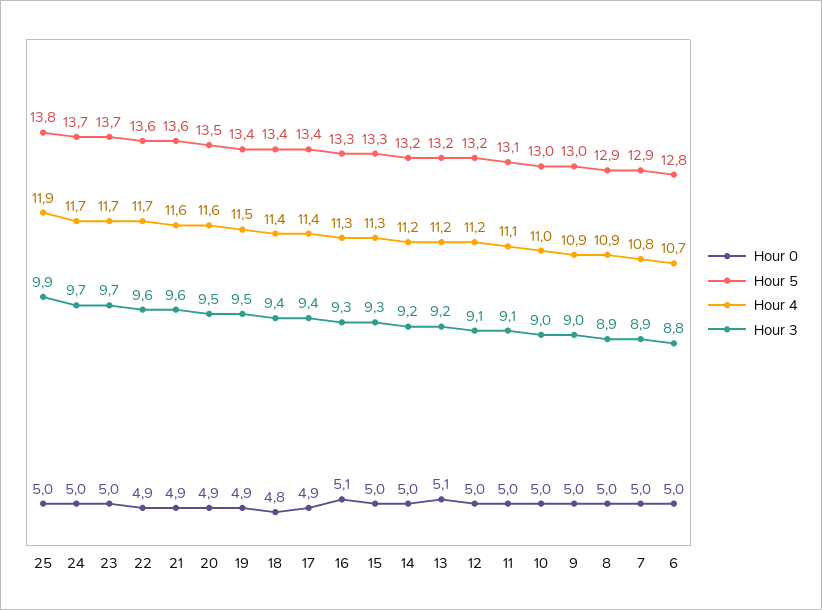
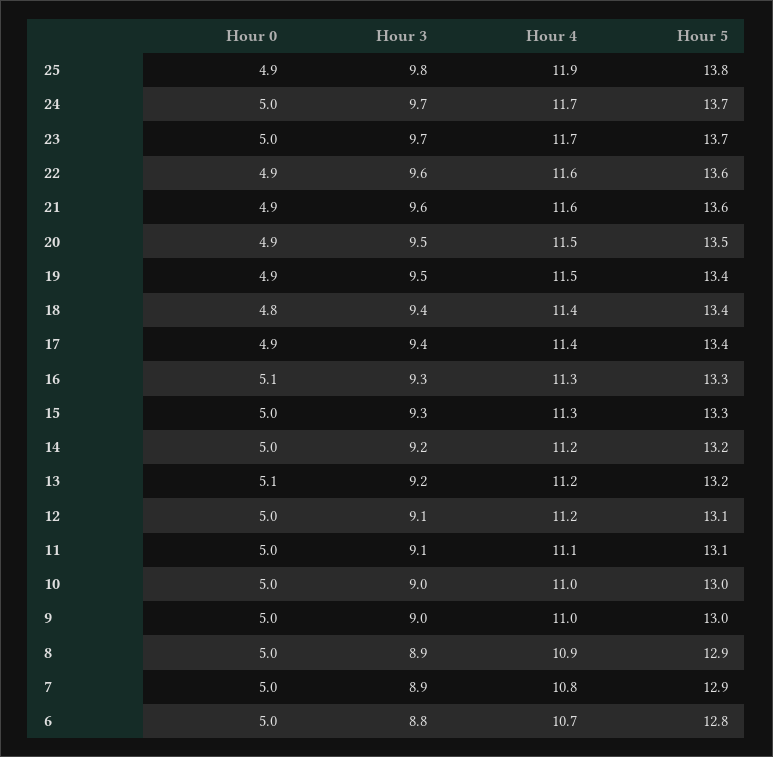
  {
    "Hour 0": {
-     "25": 5,
+     "25": 4.9,
      "24": 5,
      "23": 5,
      "22": 4.9,
      "21": 4.9,
      "20": 4.9,
      "19": 4.9,
      "18": 4.8,
      "17": 4.9,
      "16": 5.1,
      "15": 5,
      "14": 5,
      "13": 5.1,
      "12": 5,
      "11": 5,
      "10": 5,
      "9": 5,
      "8": 5,
      "7": 5,
      "6": 5
    },
    "Hour 5": {
      "25": 13.8,
      "24": 13.7,
      "23": 13.7,
      "22": 13.6,
      "21": 13.6,
      "20": 13.5,
      "19": 13.4,
      "18": 13.4,
      "17": 13.4,
      "16": 13.3,
      "15": 13.3,
      "14": 13.2,
      "13": 13.2,
-     "12": 13.2,
+     "12": 13.1,
      "11": 13.1,
      "10": 13,
      "9": 13,
      "8": 12.9,
      "7": 12.9,
      "6": 12.8
    },
    "Hour 4": {
      "25": 11.9,
      "24": 11.7,
      "23": 11.7,
-     "22": 11.7,
+     "22": 11.6,
      "21": 11.6,
-     "20": 11.6,
+     "20": 11.5,
      "19": 11.5,
      "18": 11.4,
      "17": 11.4,
      "16": 11.3,
      "15": 11.3,
      "14": 11.2,
      "13": 11.2,
      "12": 11.2,
      "11": 11.1,
      "10": 11,
-     "9": 10.9,
+     "9": 11,
      "8": 10.9,
      "7": 10.8,
      "6": 10.7
    },
    "Hour 3": {
-     "25": 9.9,
+     "25": 9.8,
      "24": 9.7,
      "23": 9.7,
      "22": 9.6,
      "21": 9.6,
      "20": 9.5,
      "19": 9.5,
      "18": 9.4,
      "17": 9.4,
      "16": 9.3,
      "15": 9.3,
      "14": 9.2,
      "13": 9.2,
      "12": 9.1,
      "11": 9.1,
      "10": 9,
      "9": 9,
      "8": 8.9,
      "7": 8.9,
      "6": 8.8
    }
  }

